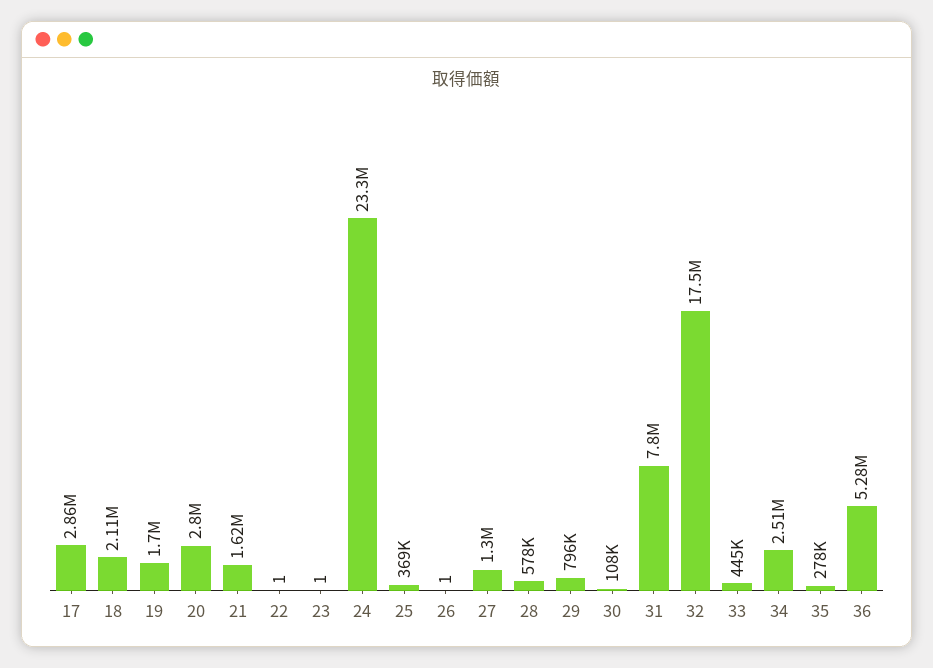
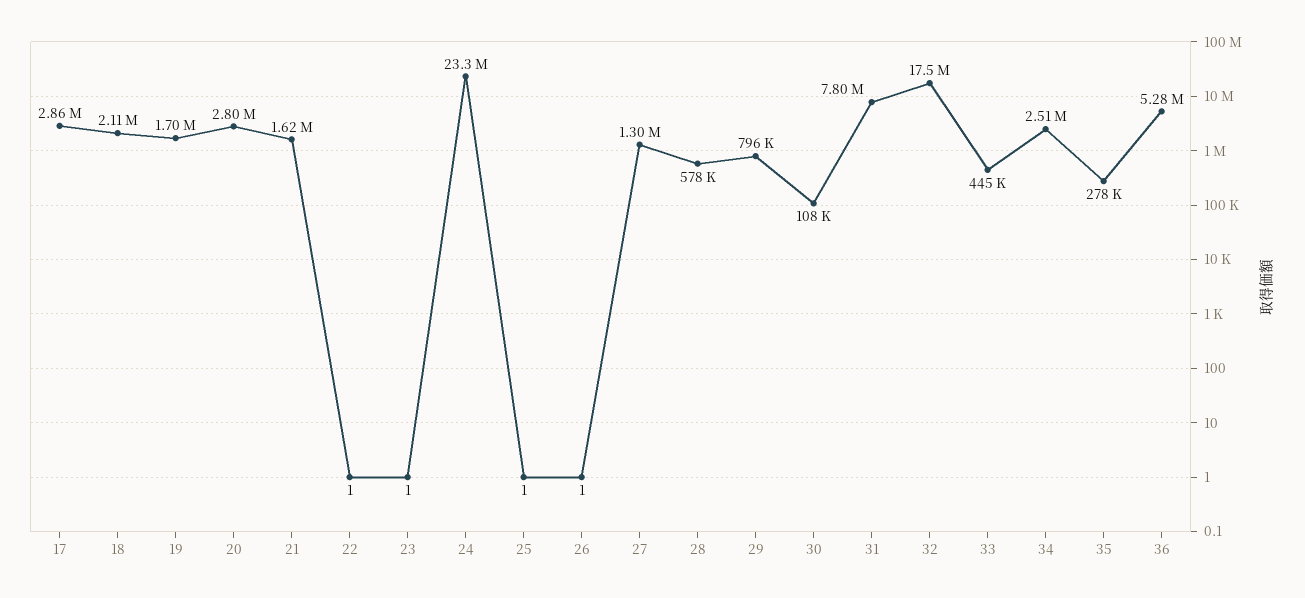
  {
    "17": 2860000,
    "18": 2110000,
    "19": 1700000,
    "20": 2800000,
    "21": 1620000,
    "22": 1,
    "23": 1,
    "24": 23300000,
-   "25": 369000,
+   "25": 1,
    "26": 1,
    "27": 1300000,
    "28": 578000,
    "29": 796000,
    "30": 108000,
    "31": 7800000,
    "32": 17500000,
    "33": 445000,
    "34": 2510000,
    "35": 278000,
    "36": 5280000
  }

